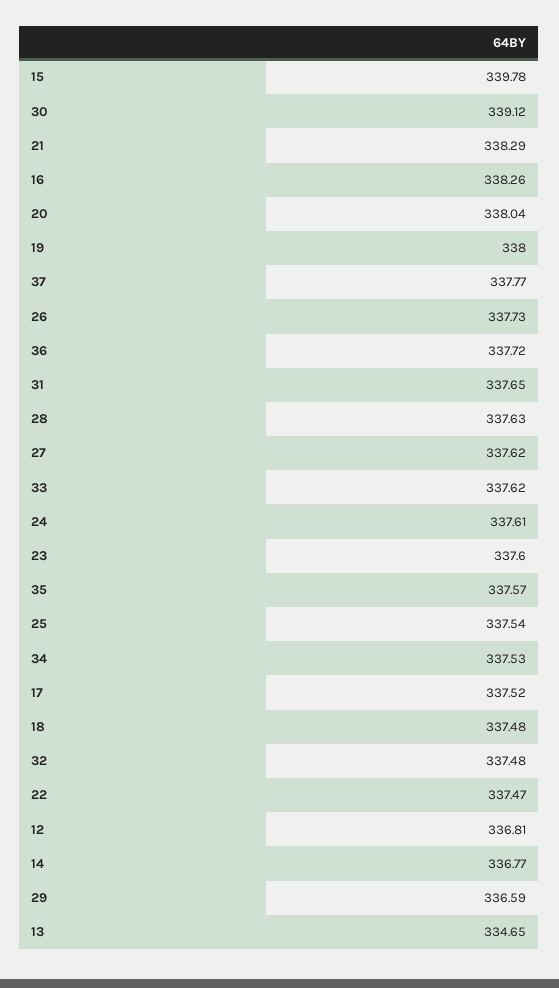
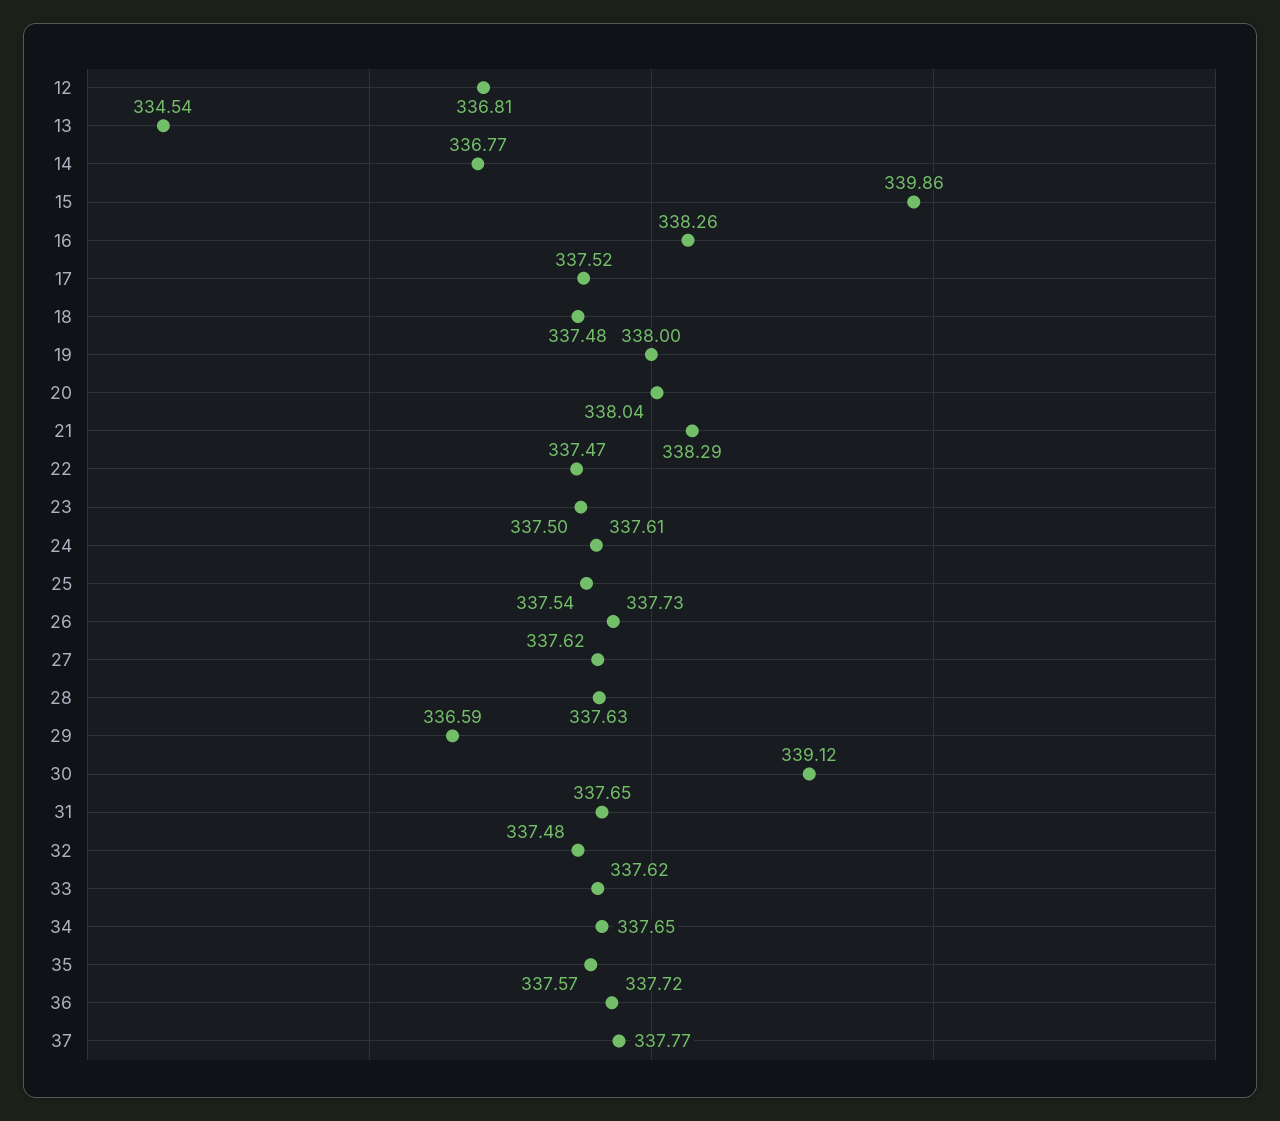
  {
-   "15": 339.78,
+   "15": 339.86,
    "30": 339.12,
    "21": 338.29,
    "16": 338.26,
    "20": 338.04,
    "19": 338,
    "37": 337.77,
    "26": 337.73,
    "36": 337.72,
    "31": 337.65,
    "28": 337.63,
    "27": 337.62,
    "33": 337.62,
    "24": 337.61,
-   "23": 337.6,
+   "23": 337.5,
    "35": 337.57,
    "25": 337.54,
-   "34": 337.53,
+   "34": 337.65,
    "17": 337.52,
    "18": 337.48,
    "32": 337.48,
    "22": 337.47,
    "12": 336.81,
    "14": 336.77,
    "29": 336.59,
-   "13": 334.65
+   "13": 334.54
  }

